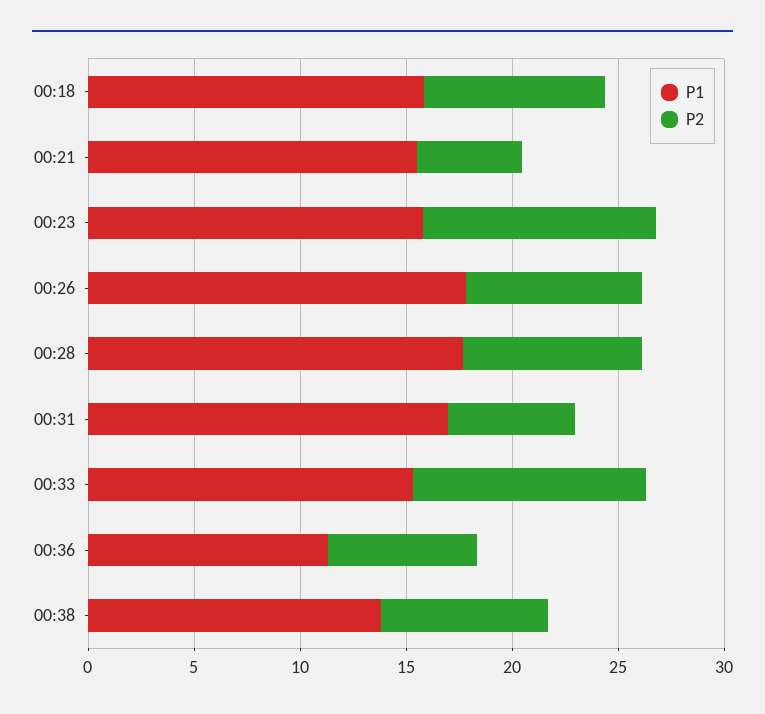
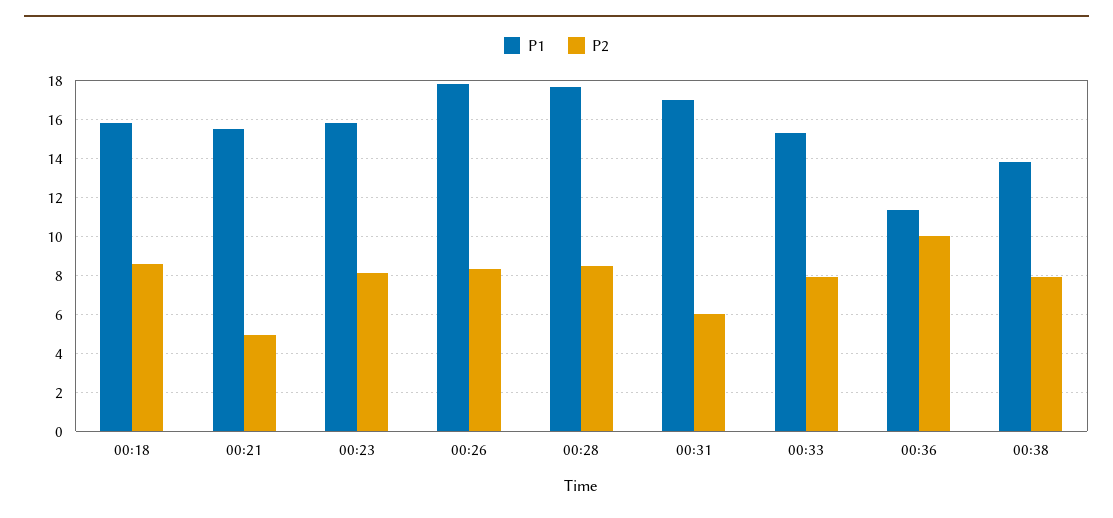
  {
    "P1": {
      "00:18": 16,
      "00:21": 15.5,
      "00:23": 16,
      "00:26": 18,
      "00:28": 17.5,
      "00:31": 17,
      "00:33": 15.5,
      "00:36": 11.5,
      "00:38": 14
    },
    "P2": {
      "00:18": 8.5,
      "00:21": 5,
-     "00:23": 11,
+     "00:23": 8,
      "00:26": 8.5,
      "00:28": 8.5,
      "00:31": 6,
-     "00:33": 11,
+     "00:33": 8,
-     "00:36": 7,
+     "00:36": 10,
      "00:38": 8
    }
  }

